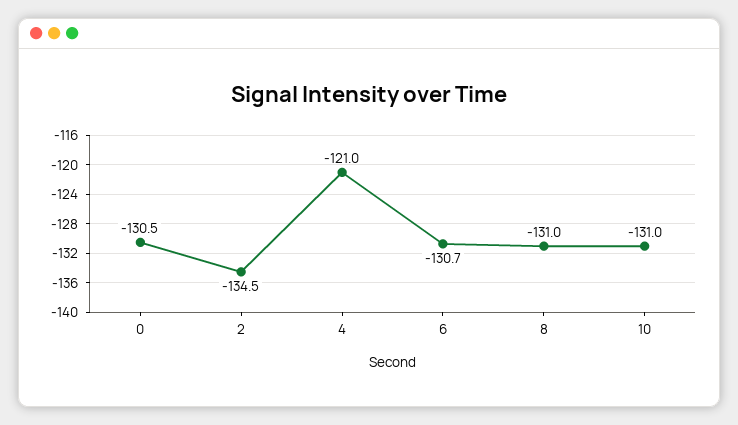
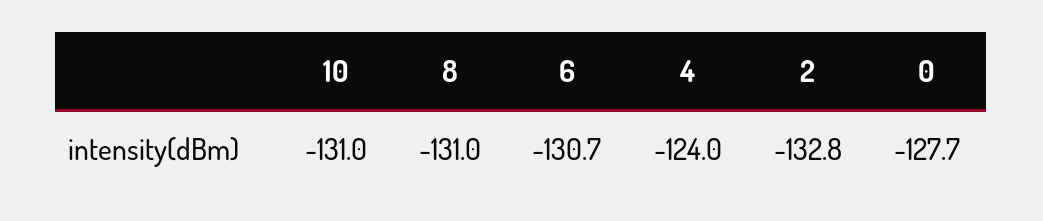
  {
-   "0": -130.5,
+   "0": -127.7,
-   "2": -134.5,
+   "2": -132.8,
-   "4": -121,
+   "4": -124,
    "6": -130.7,
    "8": -131,
    "10": -131
  }

